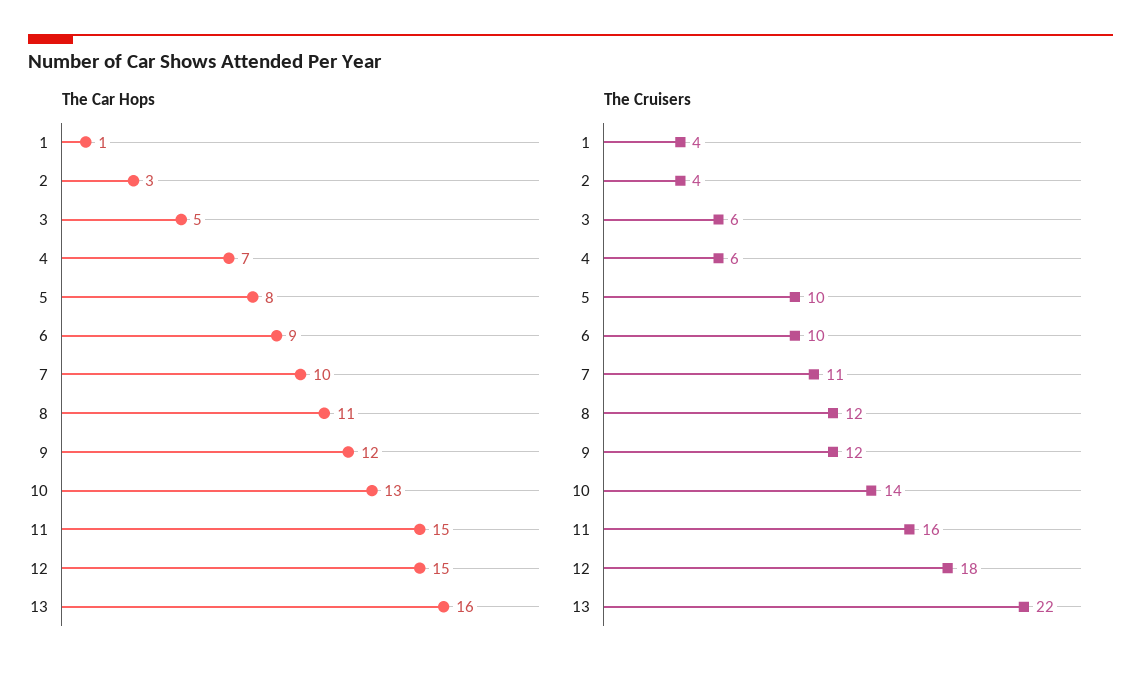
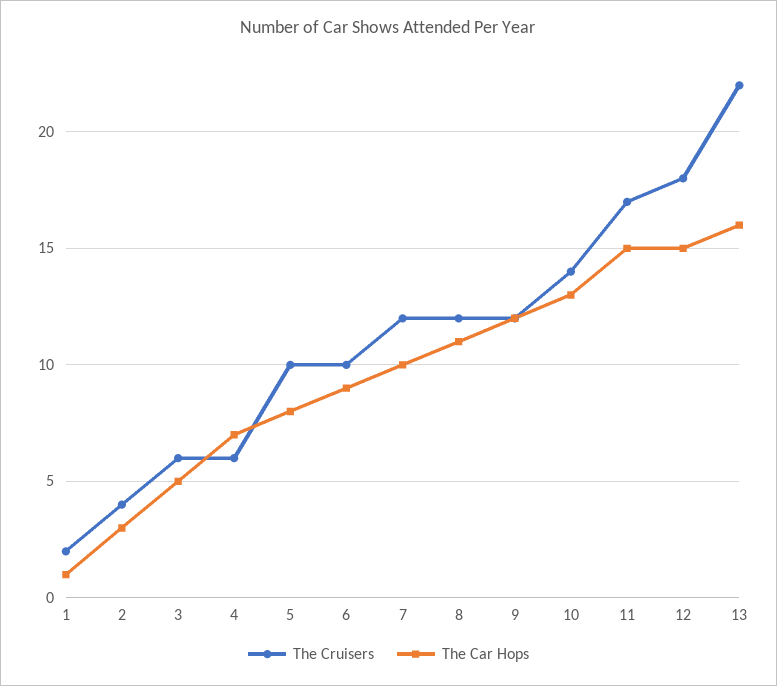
  {
    "The Car Hops": {
      "1": 1,
      "2": 3,
      "3": 5,
      "4": 7,
      "5": 8,
      "6": 9,
      "7": 10,
      "8": 11,
      "9": 12,
      "10": 13,
      "11": 15,
      "12": 15,
      "13": 16
    },
    "The Cruisers": {
-     "1": 4,
+     "1": 2,
      "2": 4,
      "3": 6,
      "4": 6,
      "5": 10,
      "6": 10,
-     "7": 11,
+     "7": 12,
      "8": 12,
      "9": 12,
      "10": 14,
-     "11": 16,
+     "11": 17,
      "12": 18,
      "13": 22
    }
  }

